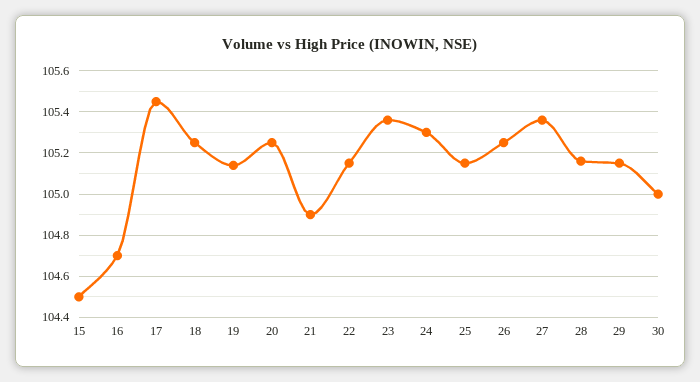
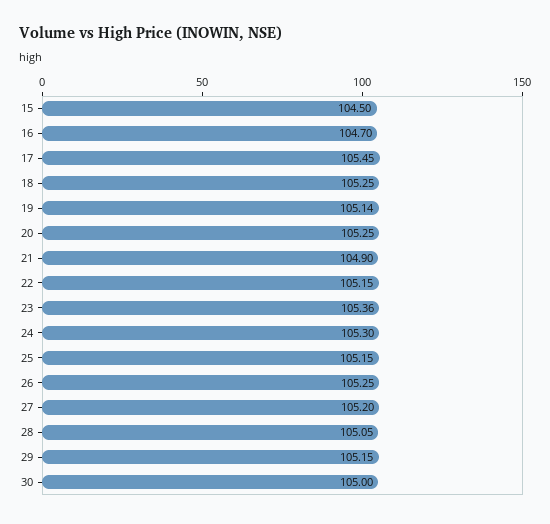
  {
    "15": 104.5,
    "16": 104.7,
    "17": 105.45,
    "18": 105.25,
    "19": 105.14,
    "20": 105.25,
    "21": 104.9,
    "22": 105.15,
    "23": 105.36,
    "24": 105.3,
    "25": 105.15,
    "26": 105.25,
-   "27": 105.35,
+   "27": 105.2,
-   "28": 105.15,
+   "28": 105.05,
    "29": 105.15,
    "30": 105
  }

